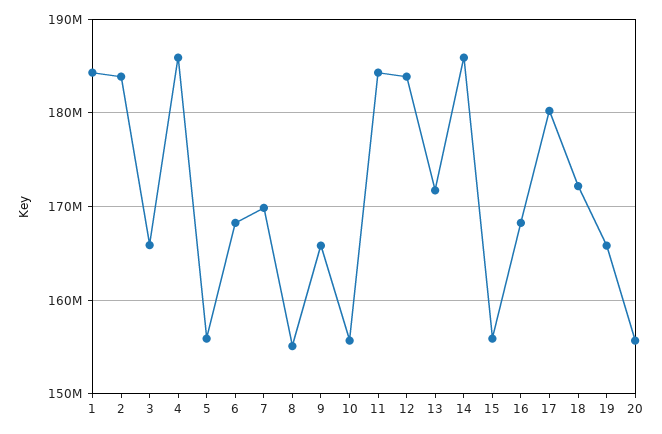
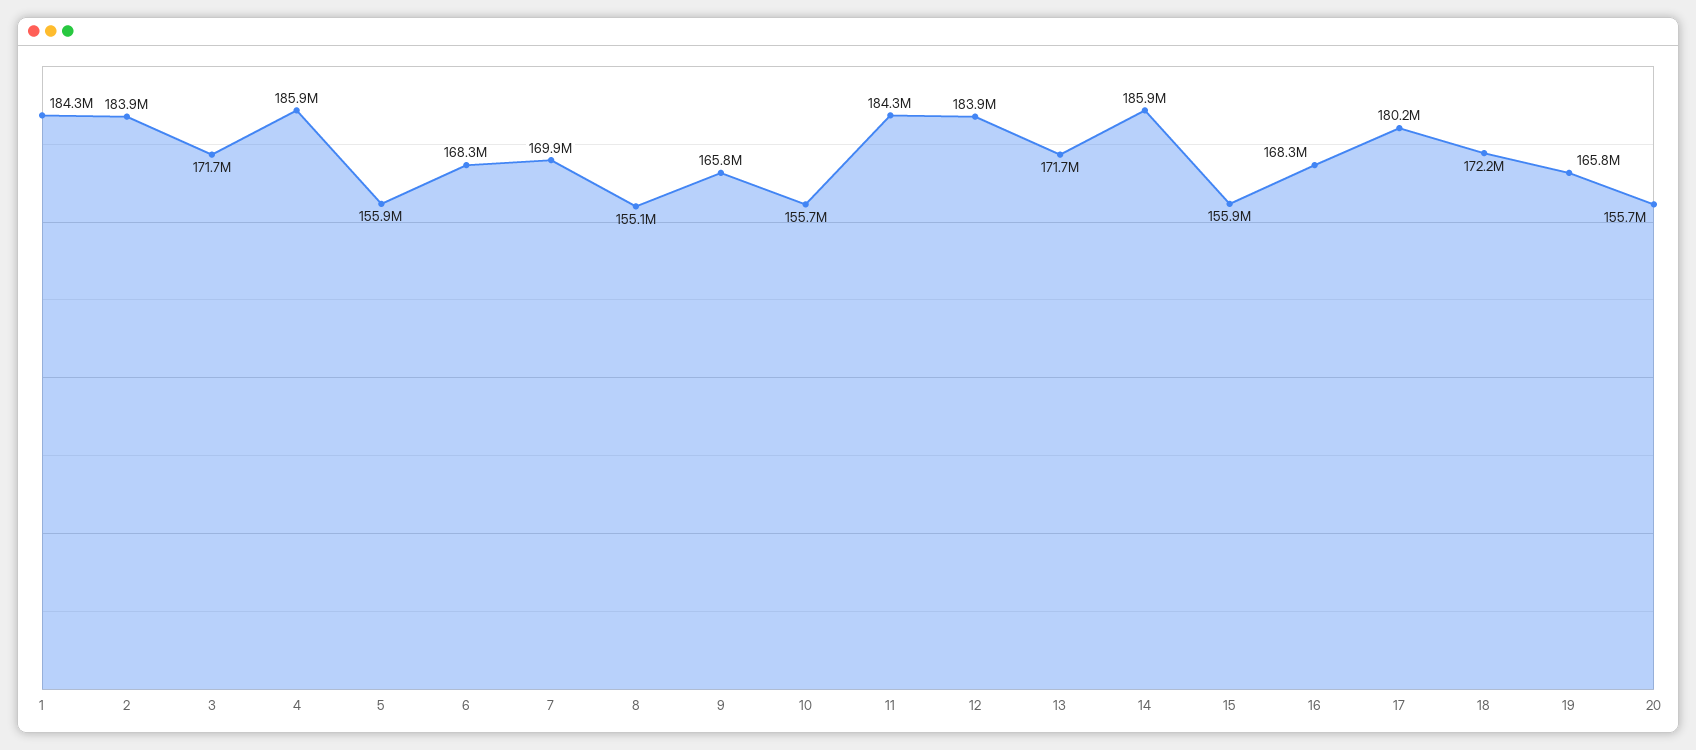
  {
    "1": 184300000,
    "2": 183900000,
-   "3": 166000000,
+   "3": 171700000,
    "4": 185900000,
    "5": 155900000,
    "6": 168300000,
    "7": 169900000,
    "8": 155100000,
    "9": 165800000,
    "10": 155700000,
    "11": 184300000,
    "12": 183900000,
    "13": 171700000,
    "14": 185900000,
    "15": 155900000,
    "16": 168300000,
    "17": 180200000,
    "18": 172200000,
    "19": 165800000,
    "20": 155700000
  }

